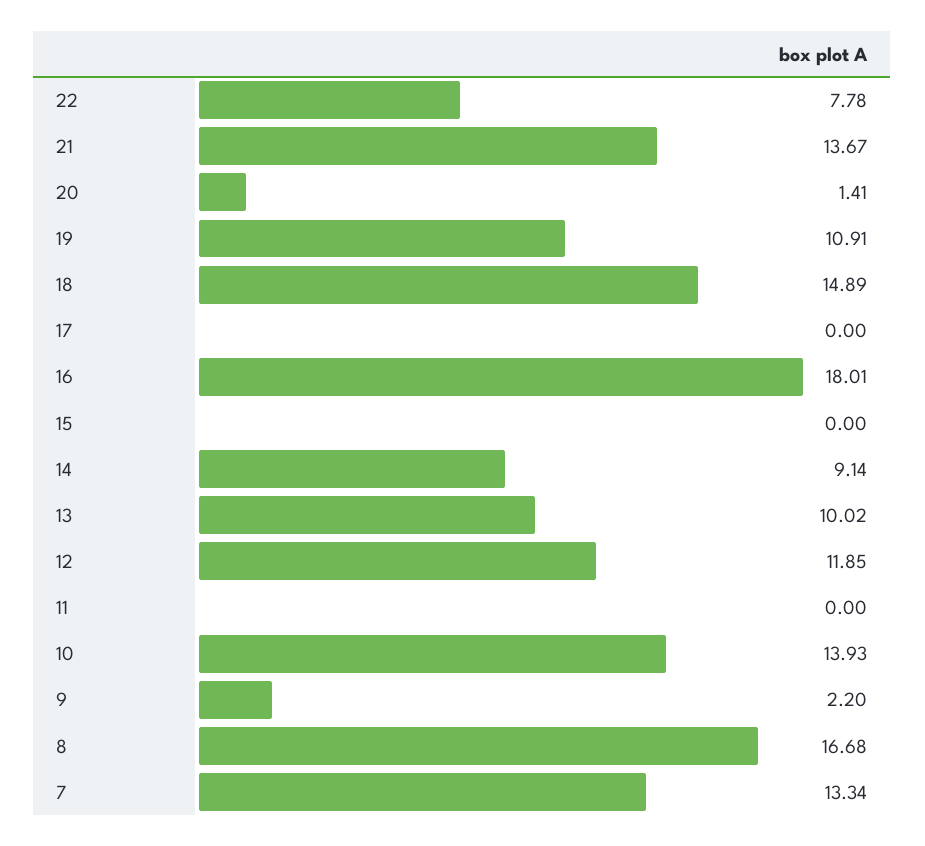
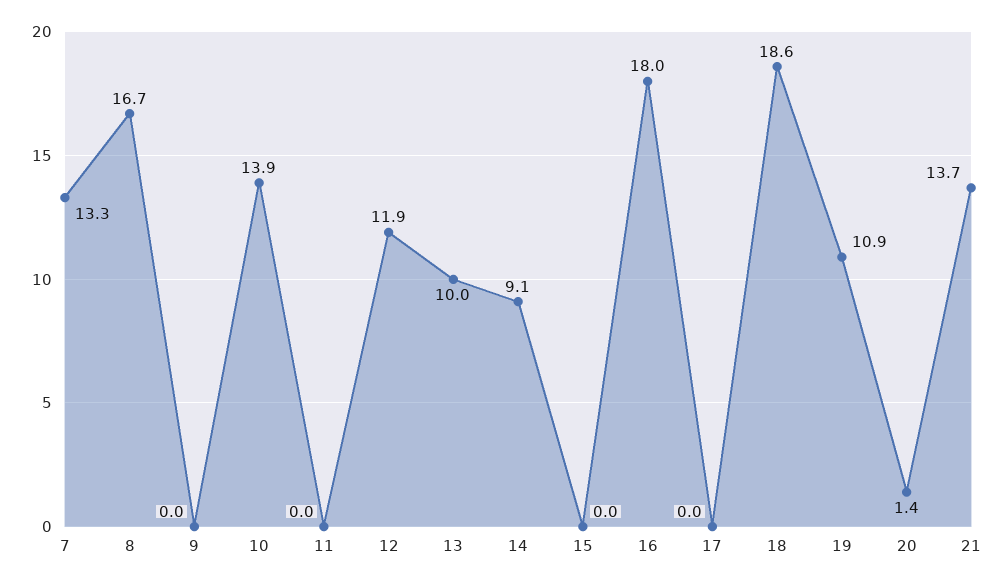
  {
-   "22": 7.78,
    "21": 13.67,
    "20": 1.41,
    "19": 10.91,
-   "18": 14.89,
+   "18": 18.6,
    "17": 0,
    "16": 18.01,
    "15": 0,
    "14": 9.14,
    "13": 10.02,
    "12": 11.85,
    "11": 0,
    "10": 13.93,
-   "9": 2.2,
+   "9": 0,
    "8": 16.68,
    "7": 13.34
  }

